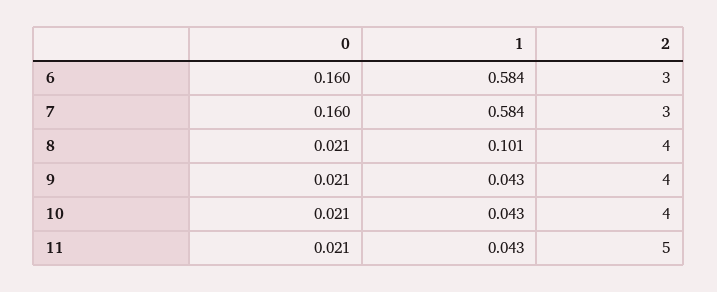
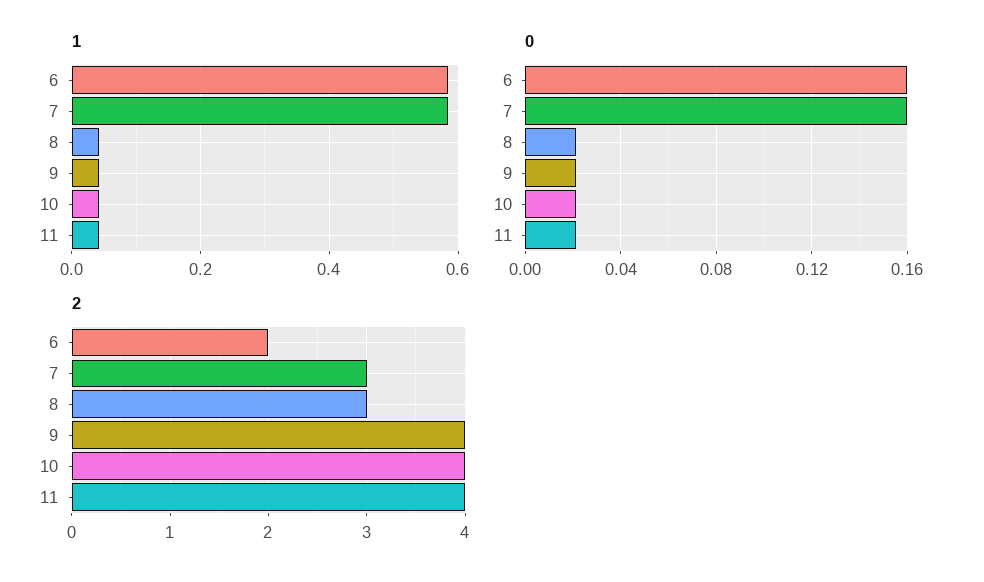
  {
    "0": {
      "6": 0.16,
      "7": 0.16,
      "8": 0.021,
      "9": 0.021,
      "10": 0.021,
      "11": 0.021
    },
    "1": {
      "6": 0.584,
      "7": 0.584,
-     "8": 0.101,
+     "8": 0.04,
      "9": 0.043,
      "10": 0.043,
      "11": 0.043
    },
    "2": {
-     "6": 3,
+     "6": 2,
      "7": 3,
-     "8": 4,
+     "8": 3,
      "9": 4,
      "10": 4,
-     "11": 5
+     "11": 4
    }
  }

